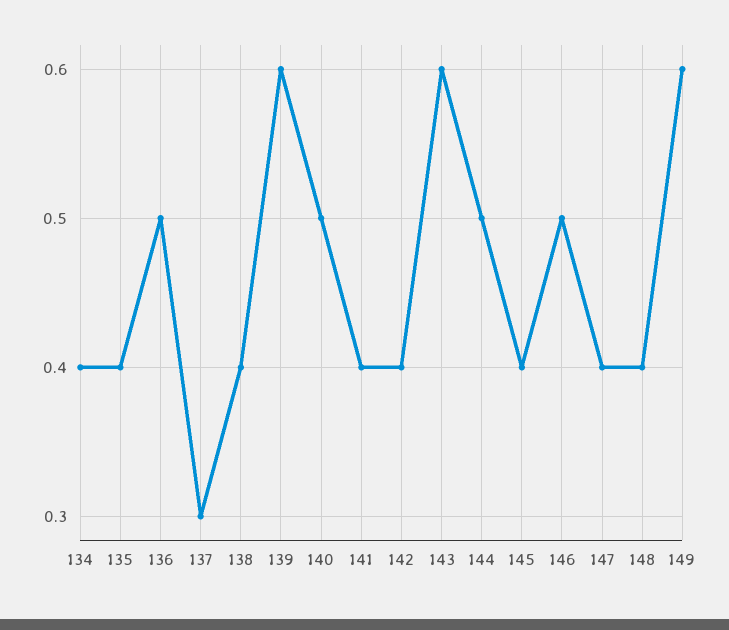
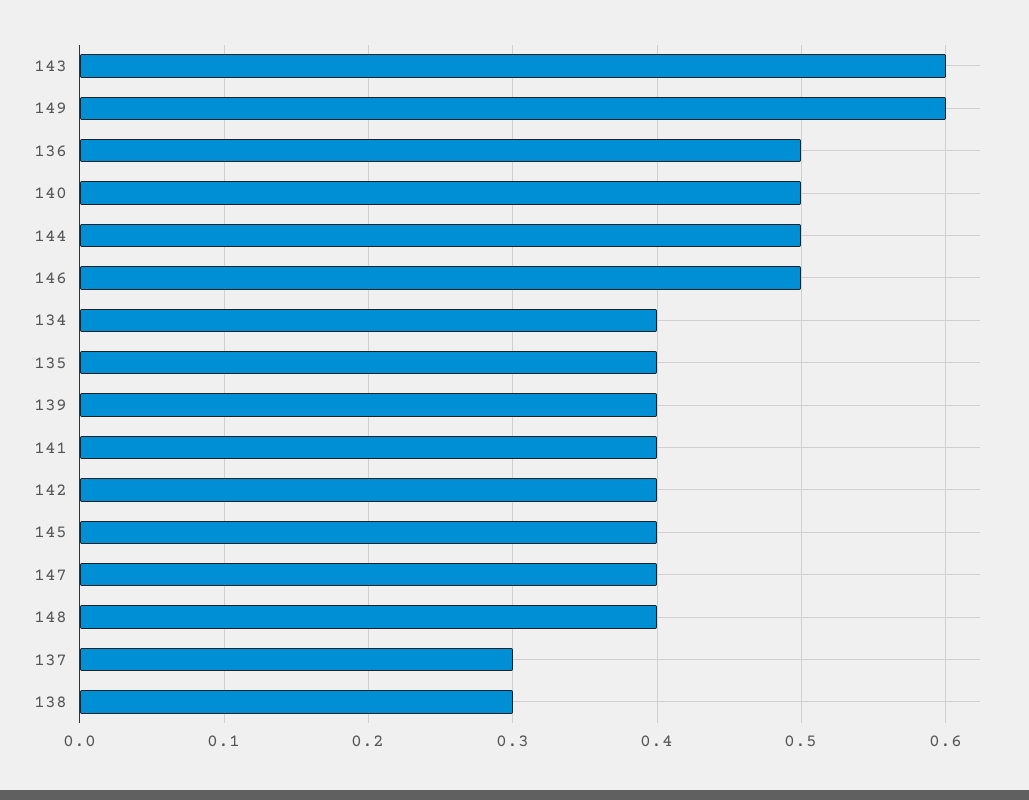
  {
    "134": 0.4,
    "135": 0.4,
    "136": 0.5,
    "137": 0.3,
-   "138": 0.4,
+   "138": 0.3,
-   "139": 0.6,
+   "139": 0.4,
    "140": 0.5,
    "141": 0.4,
    "142": 0.4,
    "143": 0.6,
    "144": 0.5,
    "145": 0.4,
    "146": 0.5,
    "147": 0.4,
    "148": 0.4,
    "149": 0.6
  }

